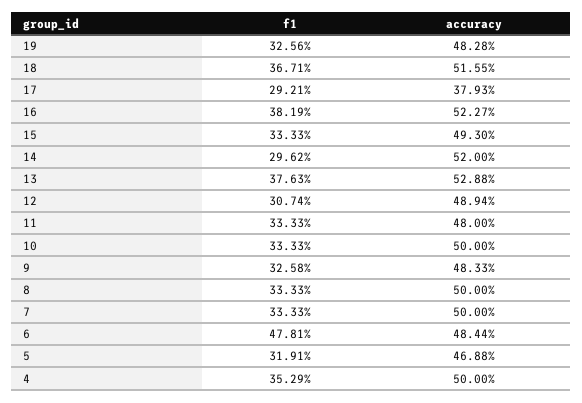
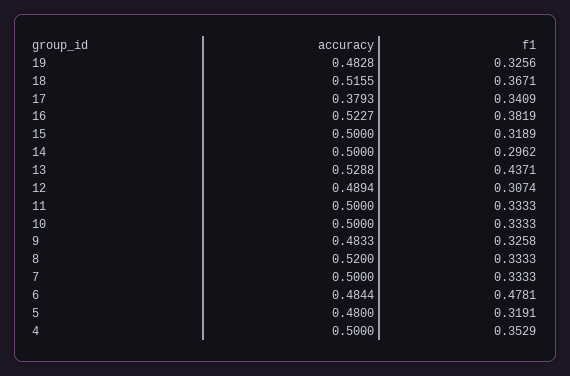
  {
    "f1": {
      "19": 0.3256,
      "18": 0.3671,
-     "17": 0.2921,
+     "17": 0.3409,
      "16": 0.3819,
-     "15": 0.3333,
+     "15": 0.3189,
      "14": 0.2962,
-     "13": 0.3763,
+     "13": 0.4371,
      "12": 0.3074,
      "11": 0.3333,
      "10": 0.3333,
      "9": 0.3258,
      "8": 0.3333,
      "7": 0.3333,
      "6": 0.4781,
      "5": 0.3191,
      "4": 0.3529
    },
    "accuracy": {
      "19": 0.4828,
      "18": 0.5155,
      "17": 0.3793,
      "16": 0.5227,
-     "15": 0.493,
+     "15": 0.5,
-     "14": 0.52,
+     "14": 0.5,
      "13": 0.5288,
      "12": 0.4894,
-     "11": 0.48,
+     "11": 0.5,
      "10": 0.5,
      "9": 0.4833,
-     "8": 0.5,
+     "8": 0.52,
      "7": 0.5,
      "6": 0.4844,
-     "5": 0.4688,
+     "5": 0.48,
      "4": 0.5
    }
  }

